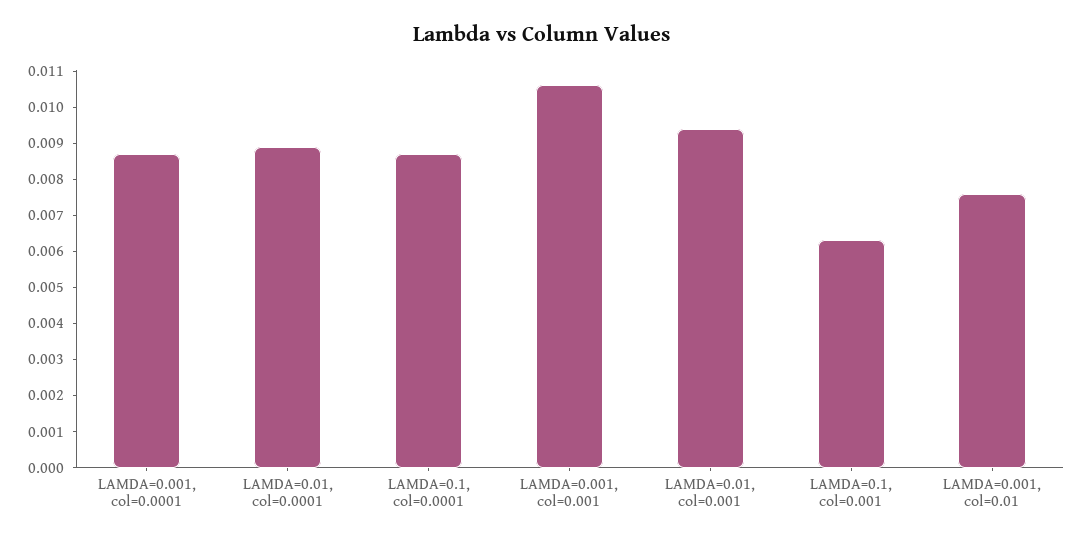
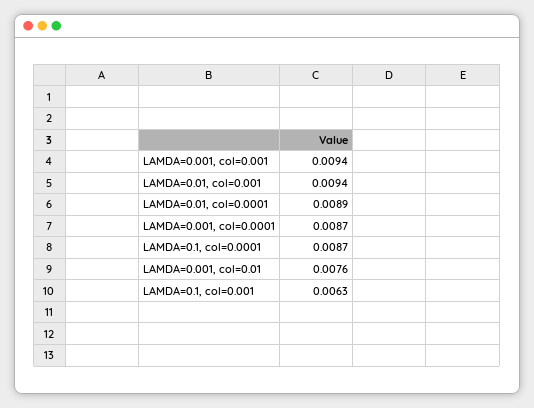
  {
    "LAMDA=0.001, col=0.0001": 0.0087,
    "LAMDA=0.01, col=0.0001": 0.0089,
    "LAMDA=0.1, col=0.0001": 0.0087,
-   "LAMDA=0.001, col=0.001": 0.0105,
+   "LAMDA=0.001, col=0.001": 0.0094,
    "LAMDA=0.01, col=0.001": 0.0094,
    "LAMDA=0.1, col=0.001": 0.0063,
    "LAMDA=0.001, col=0.01": 0.0076
  }

